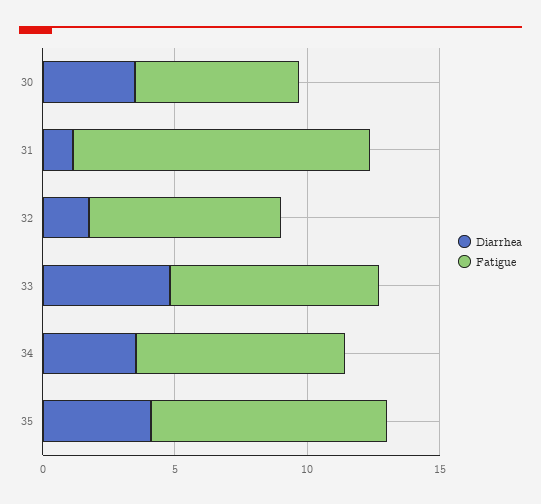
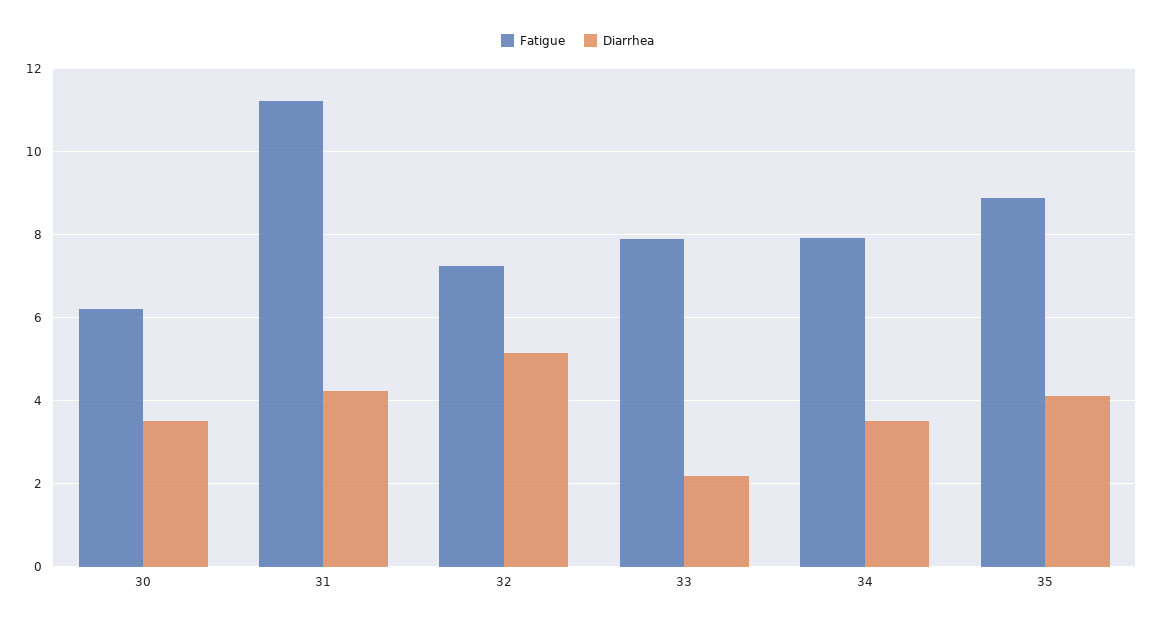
  {
    "Diarrhea": {
      "30": 3.6,
-     "31": 1,
+     "31": 4.2,
-     "32": 2,
+     "32": 5.2,
-     "33": 5,
+     "33": 2.2,
      "34": 3.6,
      "35": 4.2
    },
    "Fatigue": {
      "30": 6.2,
      "31": 11.2,
      "32": 7.2,
      "33": 7.8,
      "34": 8,
      "35": 8.8
    }
  }

